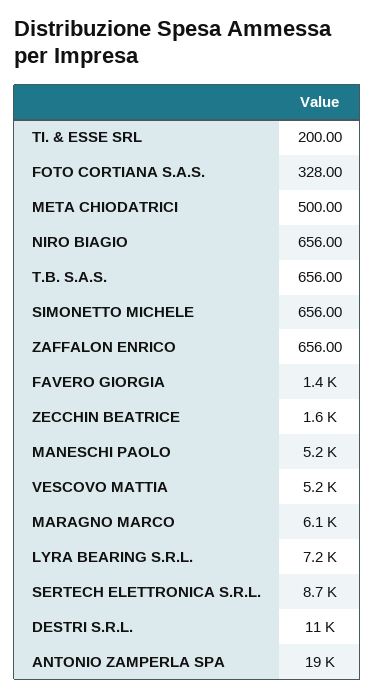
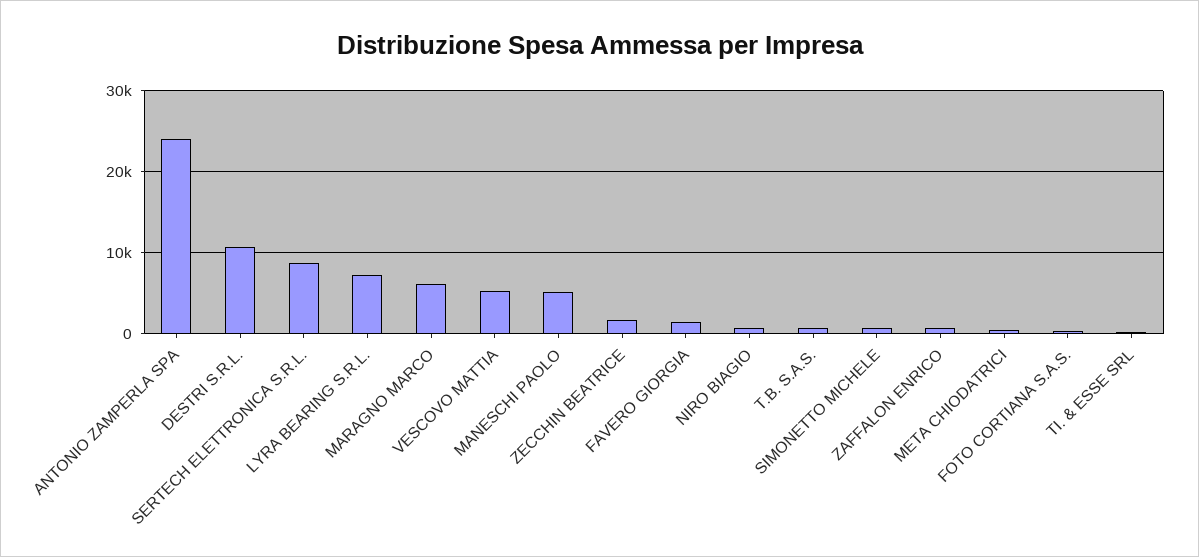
  {
    "TI. & ESSE SRL": 200,
    "FOTO CORTIANA S.A.S.": 328,
    "META CHIODATRICI": 500,
    "NIRO BIAGIO": 656,
    "T.B. S.A.S.": 656,
    "SIMONETTO MICHELE": 656,
    "ZAFFALON ENRICO": 656,
    "FAVERO GIORGIA": 1400,
    "ZECCHIN BEATRICE": 1600,
    "MANESCHI PAOLO": 5200,
    "VESCOVO MATTIA": 5200,
    "MARAGNO MARCO": 6100,
    "LYRA BEARING S.R.L.": 7200,
    "SERTECH ELETTRONICA S.R.L.": 8700,
    "DESTRI S.R.L.": 11000,
-   "ANTONIO ZAMPERLA SPA": 19000
+   "ANTONIO ZAMPERLA SPA": 24000
  }

